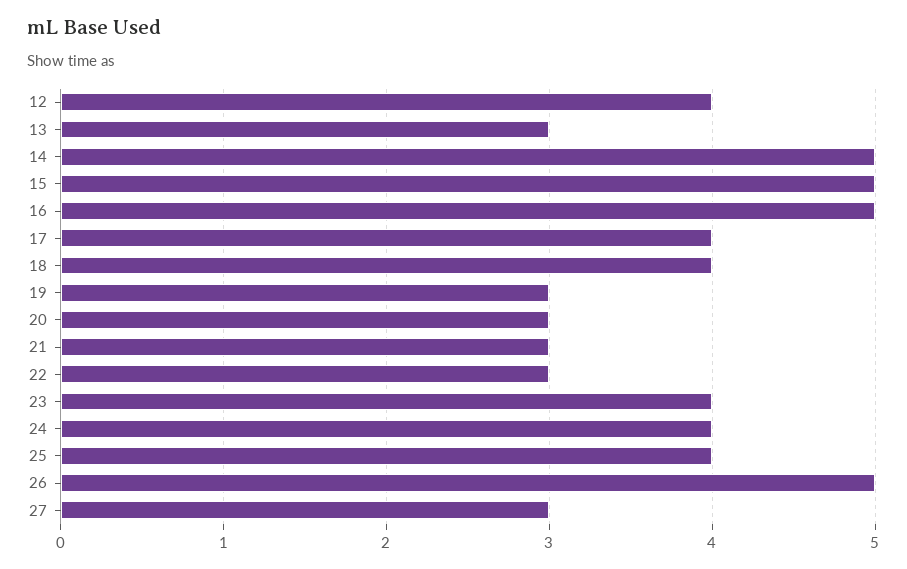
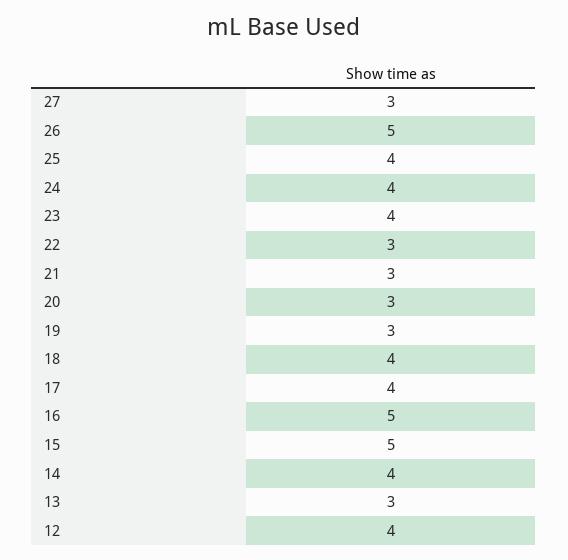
  {
    "12": 4,
    "13": 3,
-   "14": 5,
+   "14": 4,
    "15": 5,
    "16": 5,
    "17": 4,
    "18": 4,
    "19": 3,
    "20": 3,
    "21": 3,
    "22": 3,
    "23": 4,
    "24": 4,
    "25": 4,
    "26": 5,
    "27": 3
  }

